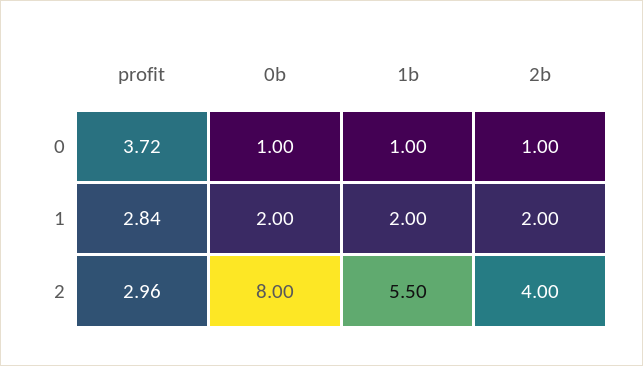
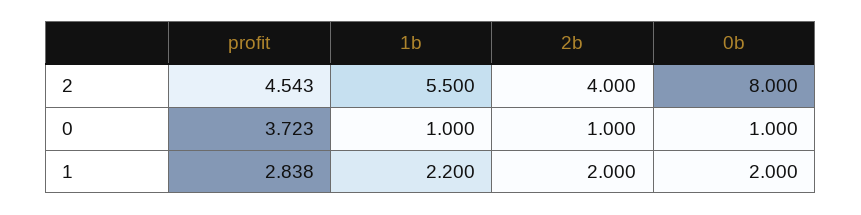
  {
    "profit": {
      "0": 3.723,
      "1": 2.838,
-     "2": 2.96
+     "2": 4.543
    },
    "0b": {
      "0": 1,
      "1": 2,
      "2": 8
    },
    "1b": {
      "0": 1,
-     "1": 2,
+     "1": 2.2,
      "2": 5.5
    },
    "2b": {
      "0": 1,
      "1": 2,
      "2": 4
    }
  }

